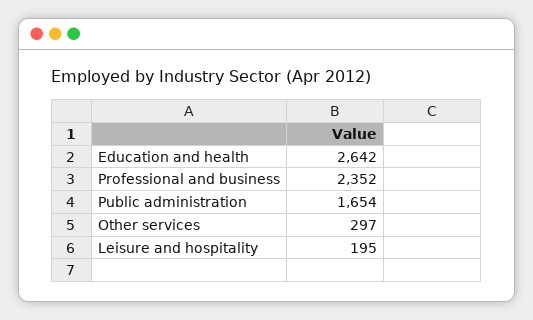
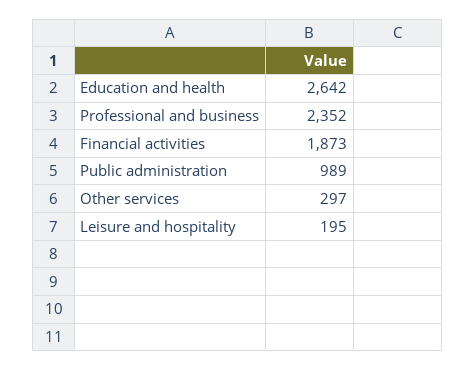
  {
    "Education and health": 2642,
    "Professional and business": 2352,
-   "Public administration": 1654,
+   "Public administration": 989,
    "Other services": 297,
-   "Leisure and hospitality": 195
+   "Leisure and hospitality": 195,
+   "Financial activities": 1873
  }

